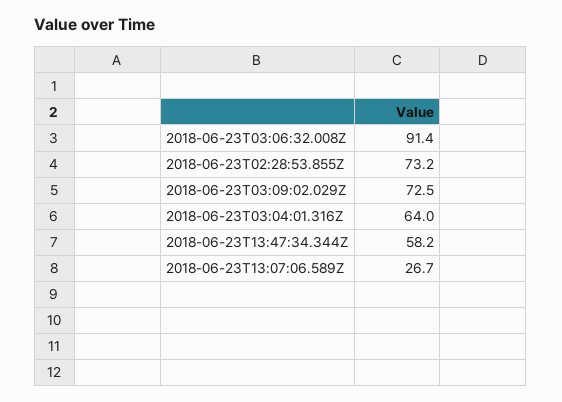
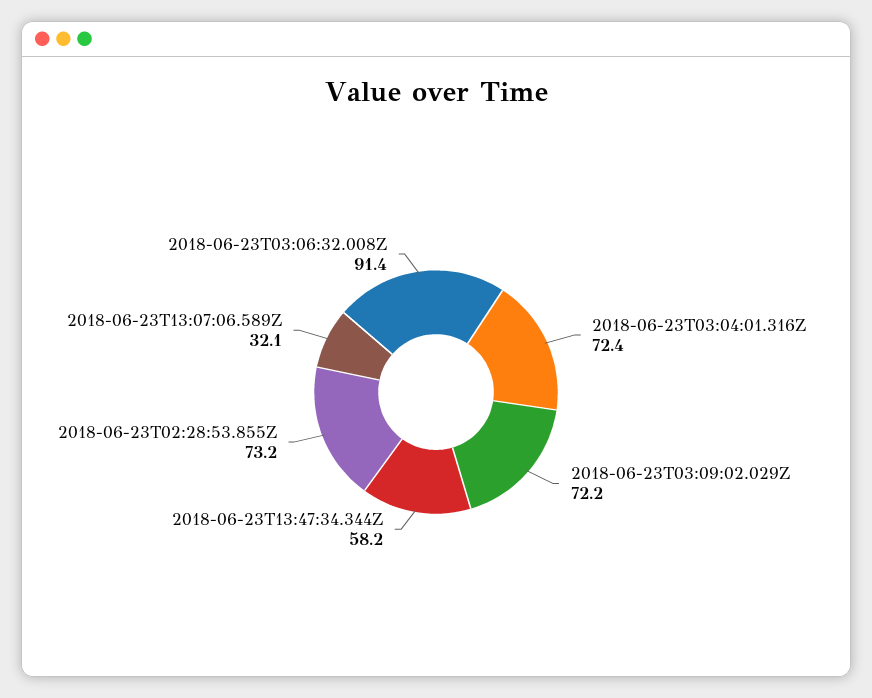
  {
    "2018-06-23T03:06:32.008Z": 91.4,
    "2018-06-23T02:28:53.855Z": 73.2,
-   "2018-06-23T03:09:02.029Z": 72.5,
+   "2018-06-23T03:09:02.029Z": 72.2,
-   "2018-06-23T03:04:01.316Z": 64,
+   "2018-06-23T03:04:01.316Z": 72.4,
    "2018-06-23T13:47:34.344Z": 58.2,
-   "2018-06-23T13:07:06.589Z": 26.7
+   "2018-06-23T13:07:06.589Z": 32.1
  }

